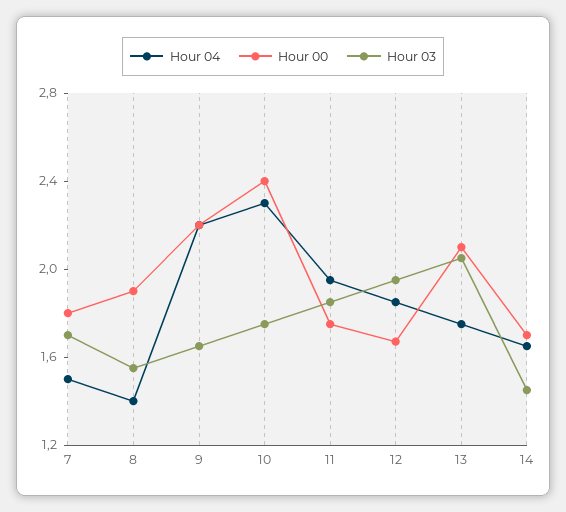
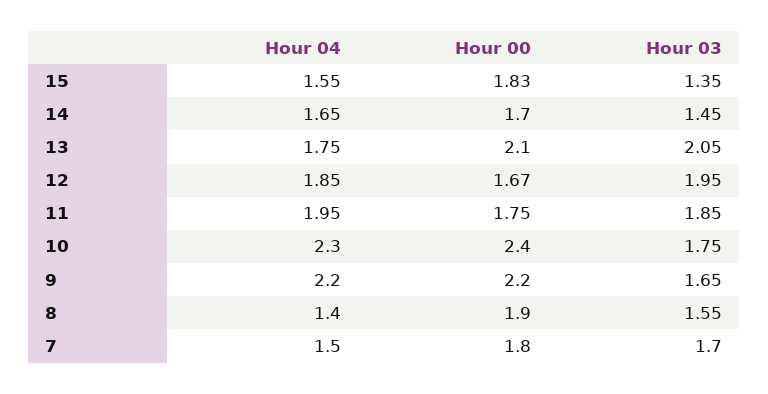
  {
    "Hour 04": {
      "7": 1.5,
      "8": 1.4,
      "9": 2.2,
      "10": 2.3,
      "11": 1.95,
      "12": 1.85,
      "13": 1.75,
-     "14": 1.65
+     "14": 1.65,
+     "15": 1.55
    },
    "Hour 00": {
      "7": 1.8,
      "8": 1.9,
      "9": 2.2,
      "10": 2.4,
      "11": 1.75,
      "12": 1.67,
      "13": 2.1,
-     "14": 1.7
+     "14": 1.7,
+     "15": 1.83
    },
    "Hour 03": {
      "7": 1.7,
      "8": 1.55,
      "9": 1.65,
      "10": 1.75,
      "11": 1.85,
      "12": 1.95,
      "13": 2.05,
-     "14": 1.45
+     "14": 1.45,
+     "15": 1.35
    }
  }

